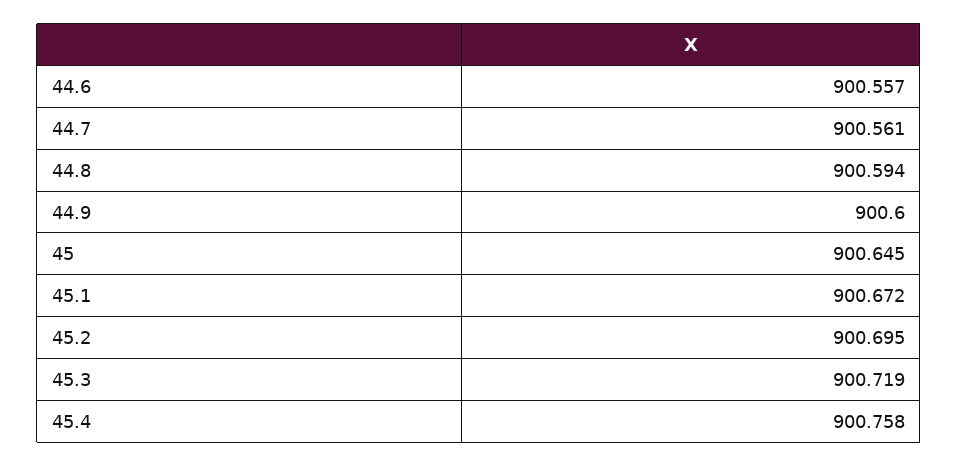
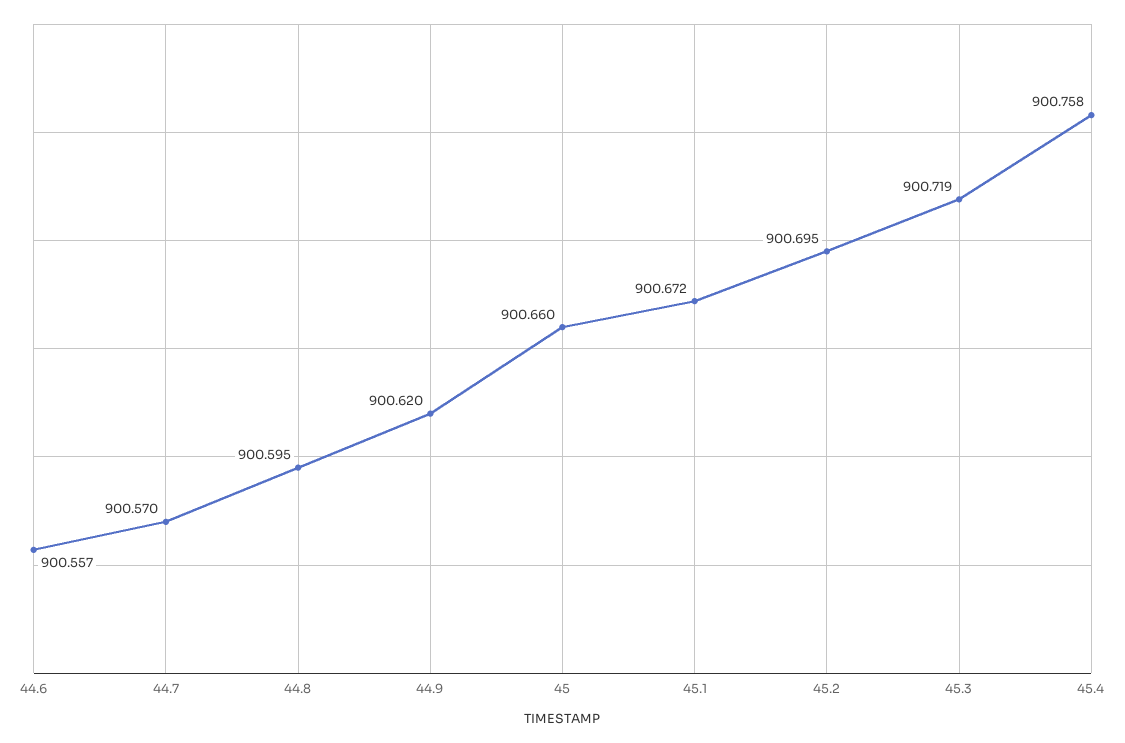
  {
    "44.6": 900.557,
-   "44.7": 900.561,
+   "44.7": 900.57,
-   "44.8": 900.594,
+   "44.8": 900.595,
-   "44.9": 900.6,
+   "44.9": 900.62,
-   "45": 900.645,
+   "45": 900.66,
    "45.1": 900.672,
    "45.2": 900.695,
    "45.3": 900.719,
    "45.4": 900.758
  }

